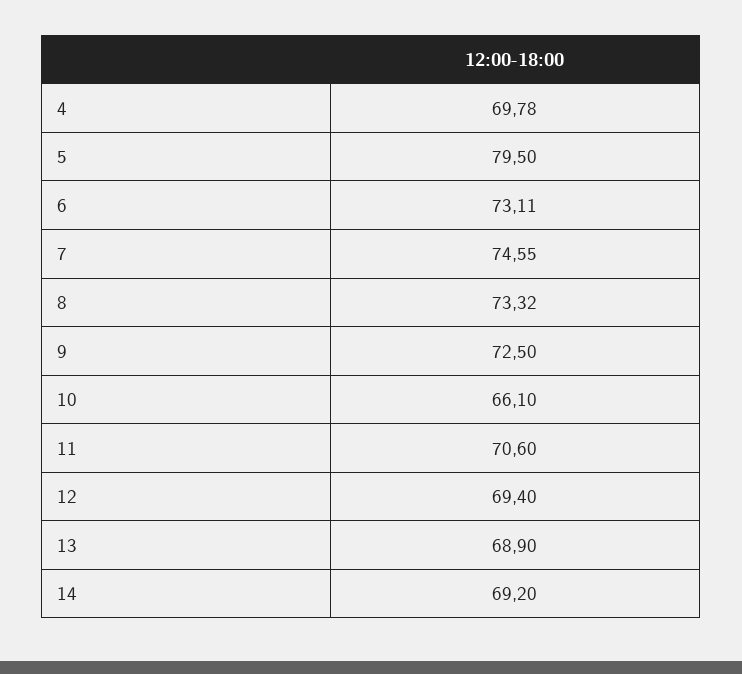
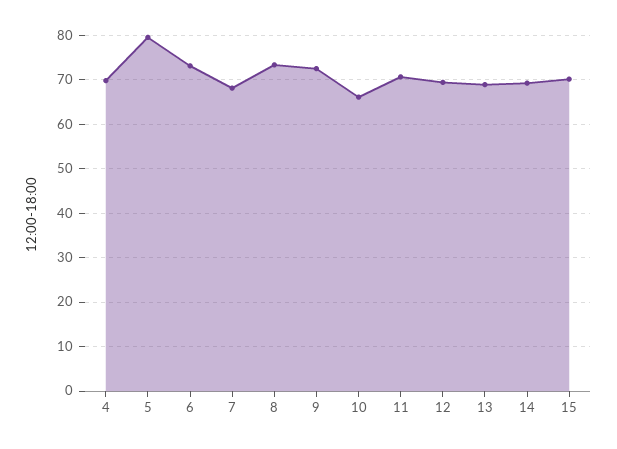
  {
    "4": 69.78,
    "5": 79.5,
    "6": 73.11,
-   "7": 74.55,
+   "7": 68,
    "8": 73.32,
    "9": 72.5,
    "10": 66.1,
    "11": 70.6,
    "12": 69.4,
    "13": 68.9,
-   "14": 69.2
+   "14": 69.2,
+   "15": 70
  }

